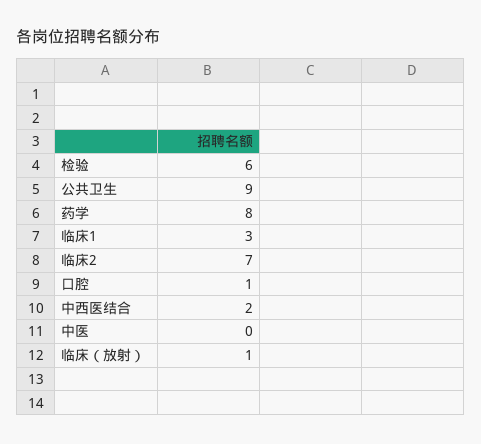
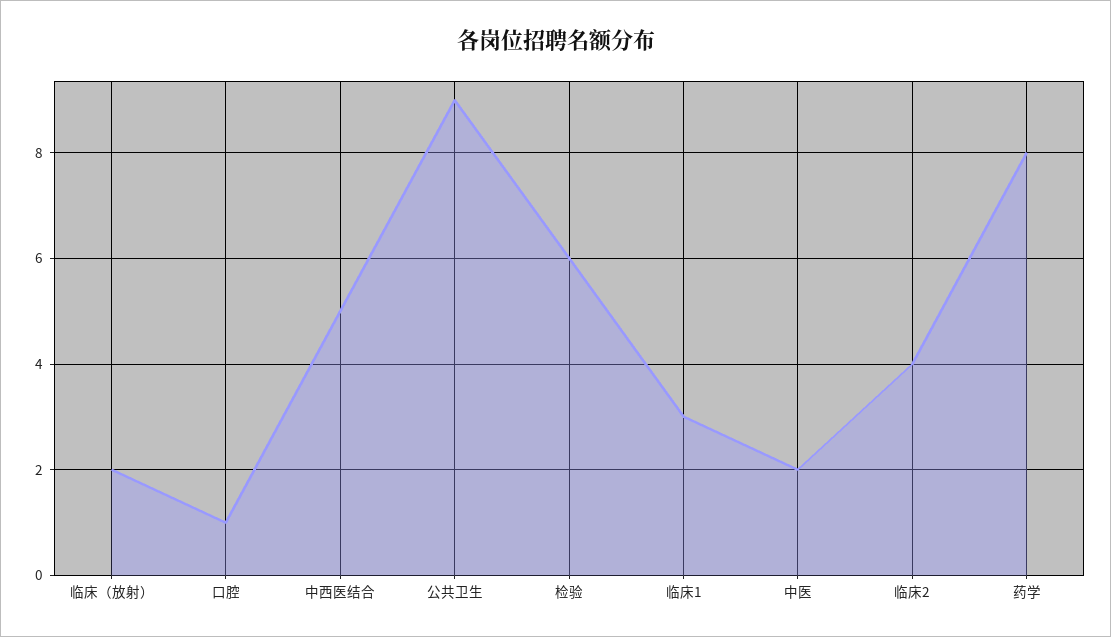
  {
    "检验": 6,
    "公共卫生": 9,
    "药学": 8,
    "临床1": 3,
-   "临床2": 7,
+   "临床2": 4,
    "口腔": 1,
-   "中西医结合": 2,
+   "中西医结合": 5,
-   "中医": 0,
+   "中医": 2,
-   "临床（放射）": 1
+   "临床（放射）": 2
  }

